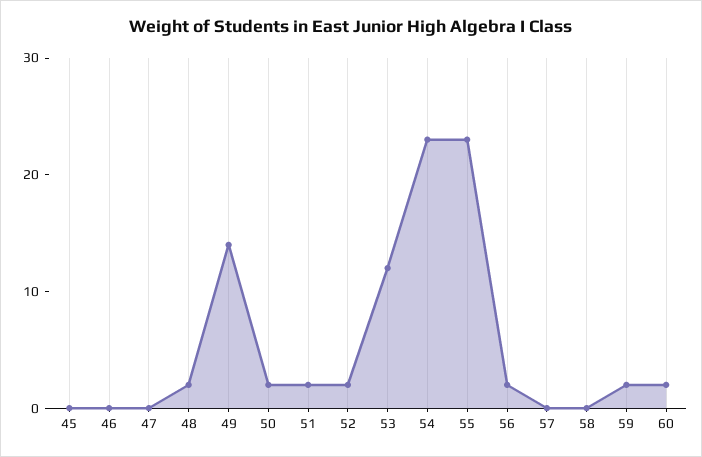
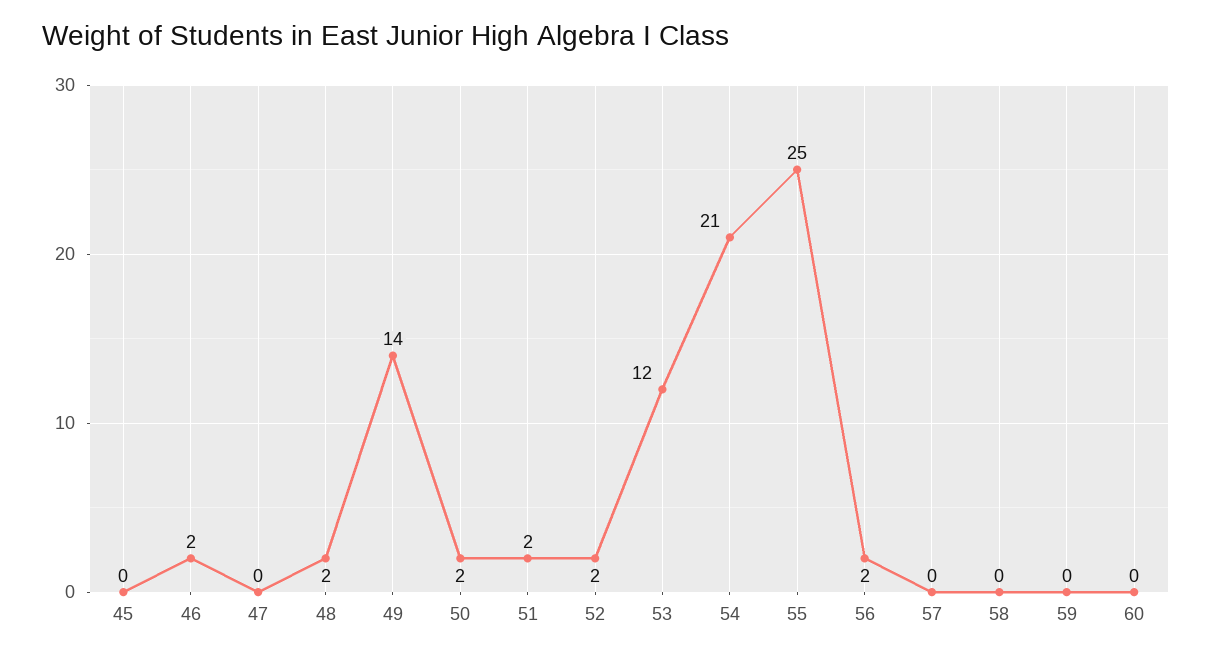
  {
    "45": 0,
-   "46": 0,
+   "46": 2,
    "47": 0,
    "48": 2,
    "49": 14,
    "50": 2,
    "51": 2,
    "52": 2,
    "53": 12,
-   "54": 23,
+   "54": 21,
-   "55": 23,
+   "55": 25,
    "56": 2,
    "57": 0,
    "58": 0,
-   "59": 2,
+   "59": 0,
-   "60": 2
+   "60": 0
  }

